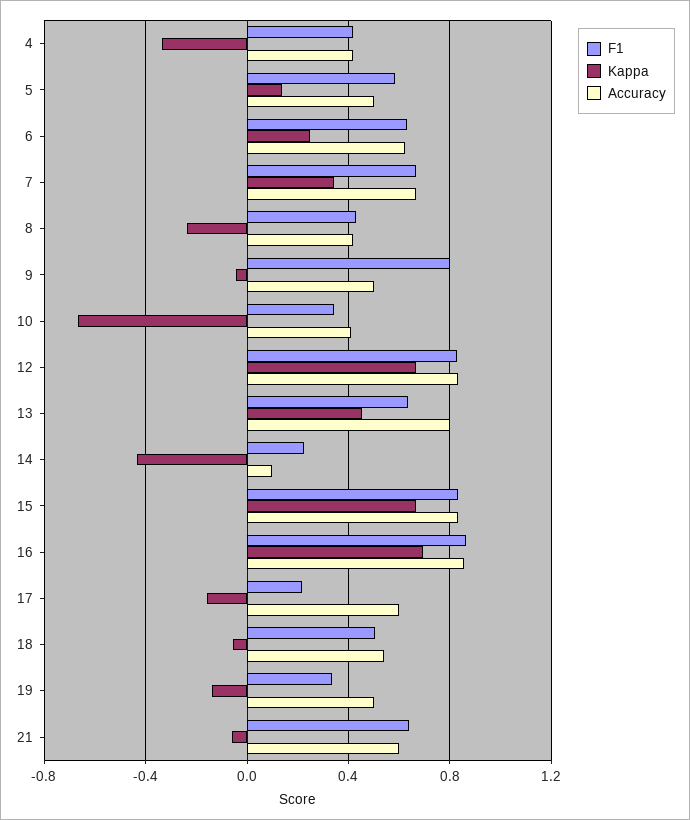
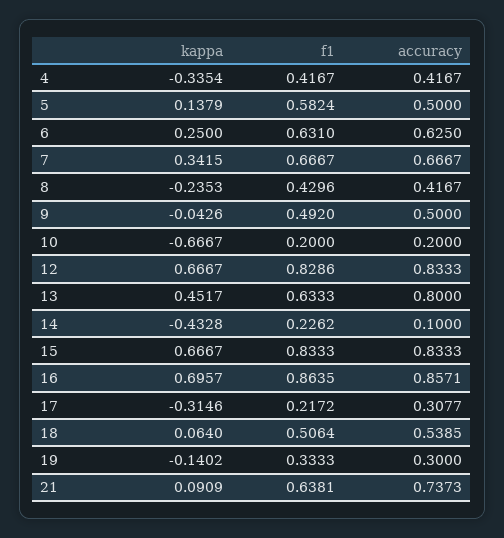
  {
    "F1": {
      "4": 0.4167,
      "5": 0.5824,
      "6": 0.631,
      "7": 0.6667,
      "8": 0.4296,
-     "9": 0.8,
+     "9": 0.492,
-     "10": 0.35,
+     "10": 0.2,
      "12": 0.8286,
      "13": 0.6333,
      "14": 0.2262,
      "15": 0.8333,
      "16": 0.8635,
      "17": 0.2172,
      "18": 0.5064,
      "19": 0.3333,
      "21": 0.6381
    },
    "Kappa": {
      "4": -0.3354,
      "5": 0.1379,
      "6": 0.25,
      "7": 0.3415,
      "8": -0.2353,
      "9": -0.0426,
      "10": -0.6667,
      "12": 0.6667,
      "13": 0.4517,
      "14": -0.4328,
      "15": 0.6667,
      "16": 0.6957,
-     "17": -0.15,
+     "17": -0.3146,
-     "18": -0.05,
+     "18": 0.064,
      "19": -0.1402,
-     "21": -0.05
+     "21": 0.0909
    },
    "Accuracy": {
      "4": 0.4167,
      "5": 0.5,
      "6": 0.625,
      "7": 0.6667,
      "8": 0.4167,
      "9": 0.5,
-     "10": 0.4,
+     "10": 0.2,
      "12": 0.8333,
      "13": 0.8,
      "14": 0.1,
      "15": 0.8333,
      "16": 0.8571,
-     "17": 0.6,
+     "17": 0.3077,
      "18": 0.5385,
-     "19": 0.5,
+     "19": 0.3,
-     "21": 0.6
+     "21": 0.7373
    }
  }

